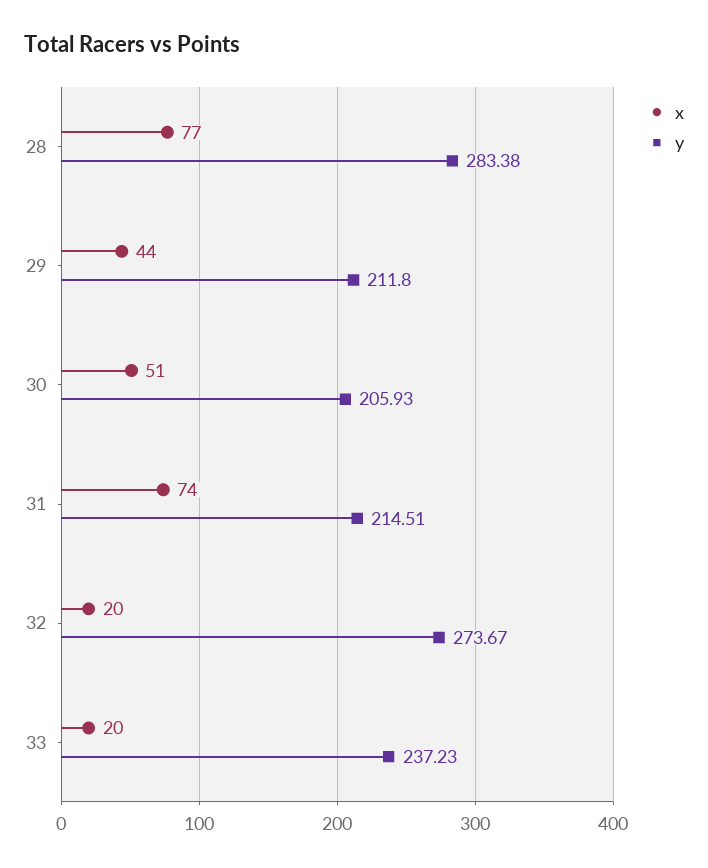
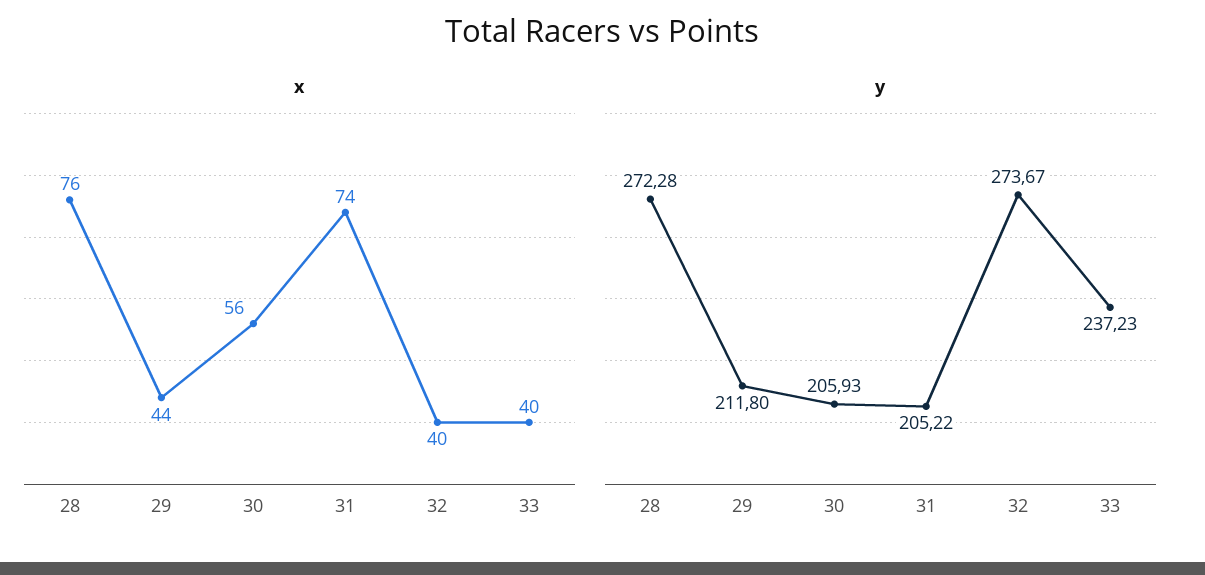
  {
    "x": {
-     "28": 77,
+     "28": 76,
      "29": 44,
-     "30": 51,
+     "30": 56,
      "31": 74,
-     "32": 20,
+     "32": 40,
-     "33": 20
+     "33": 40
    },
    "y": {
-     "28": 283.38,
+     "28": 272.28,
      "29": 211.8,
      "30": 205.93,
-     "31": 214.51,
+     "31": 205.22,
      "32": 273.67,
      "33": 237.23
    }
  }

